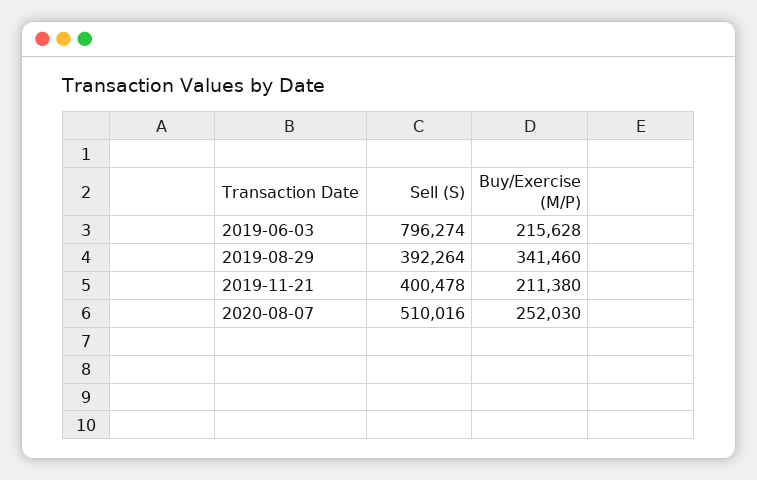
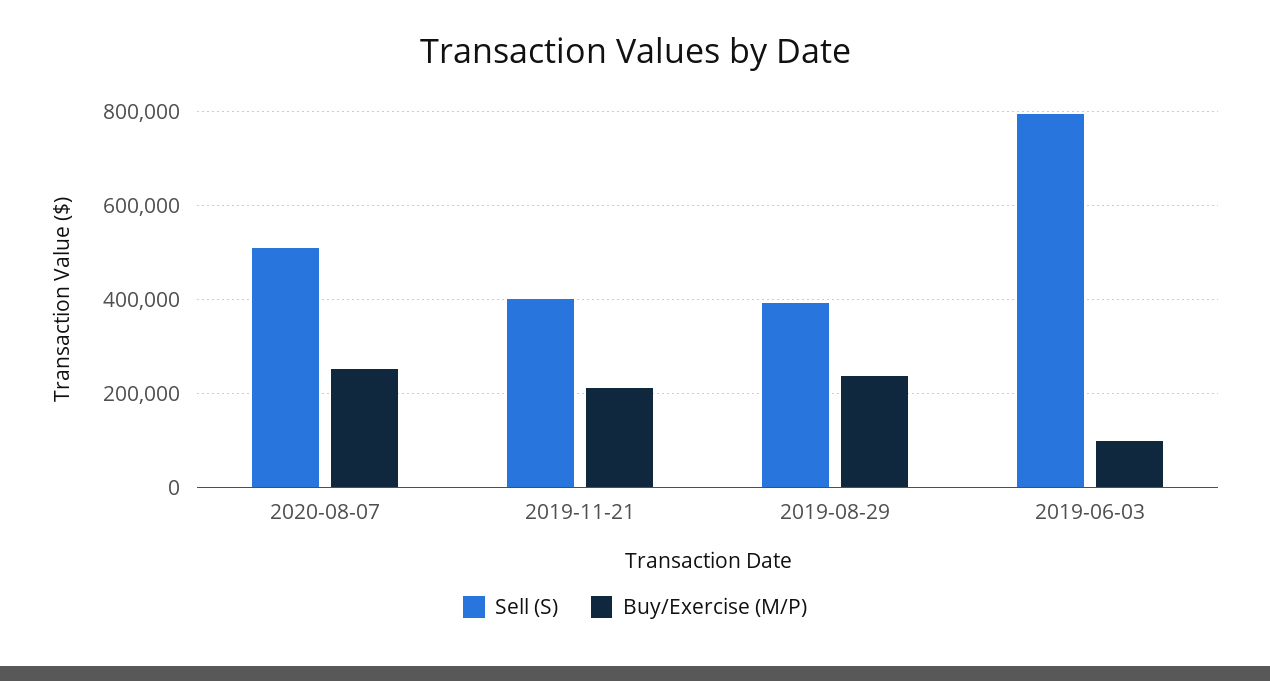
  {
    "Sell (S)": {
      "2019-06-03": 796274,
      "2019-08-29": 392264,
      "2019-11-21": 400478,
      "2020-08-07": 510016
    },
    "Buy/Exercise (M/P)": {
-     "2019-06-03": 215628,
+     "2019-06-03": 100000,
-     "2019-08-29": 341460,
+     "2019-08-29": 240000,
      "2019-11-21": 211380,
      "2020-08-07": 252030
    }
  }

